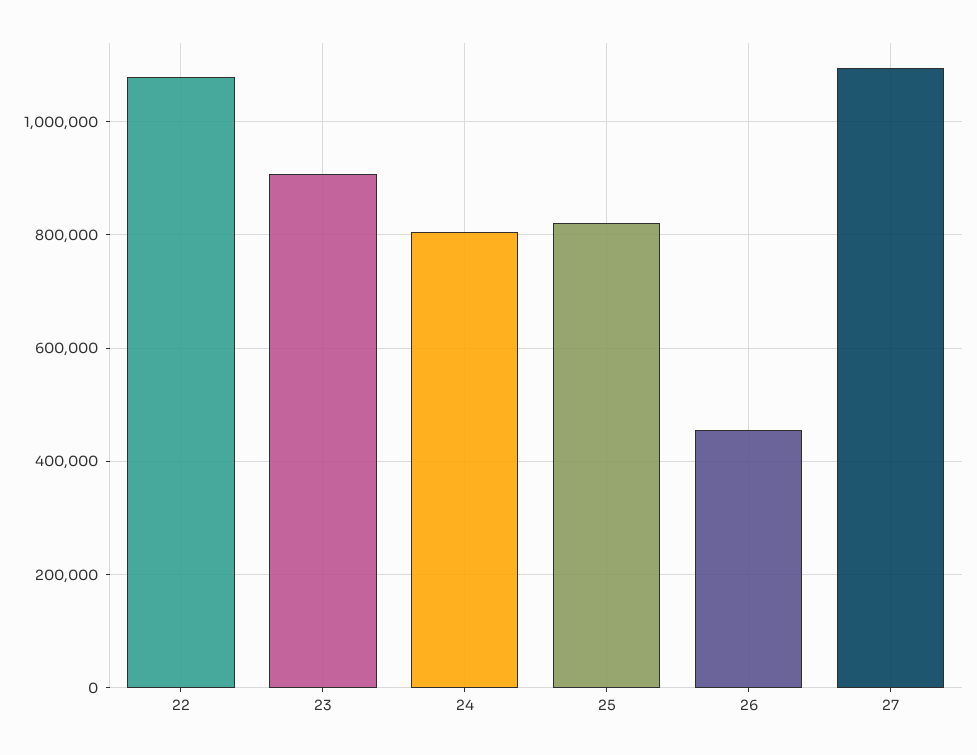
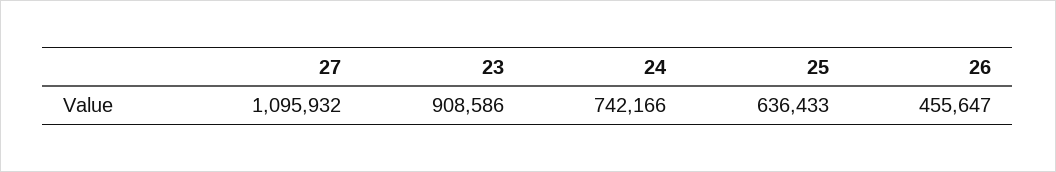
  {
-   "22": 1080000,
    "23": 908586,
-   "24": 800000,
+   "24": 742166,
-   "25": 820000,
+   "25": 636433,
    "26": 455647,
    "27": 1095932
  }

